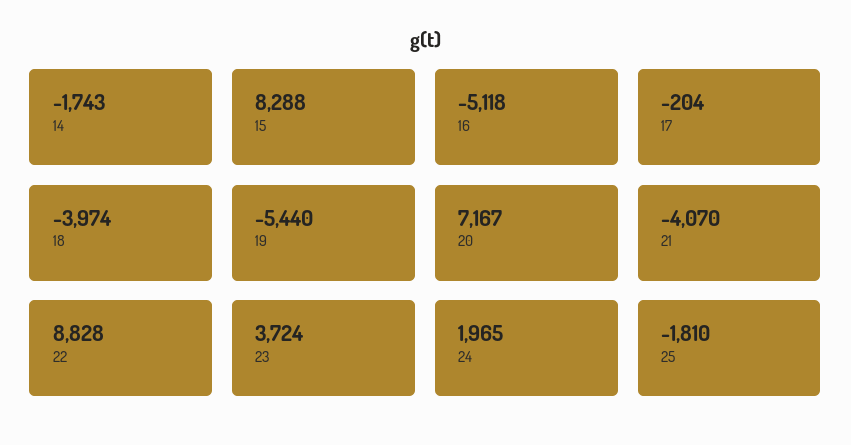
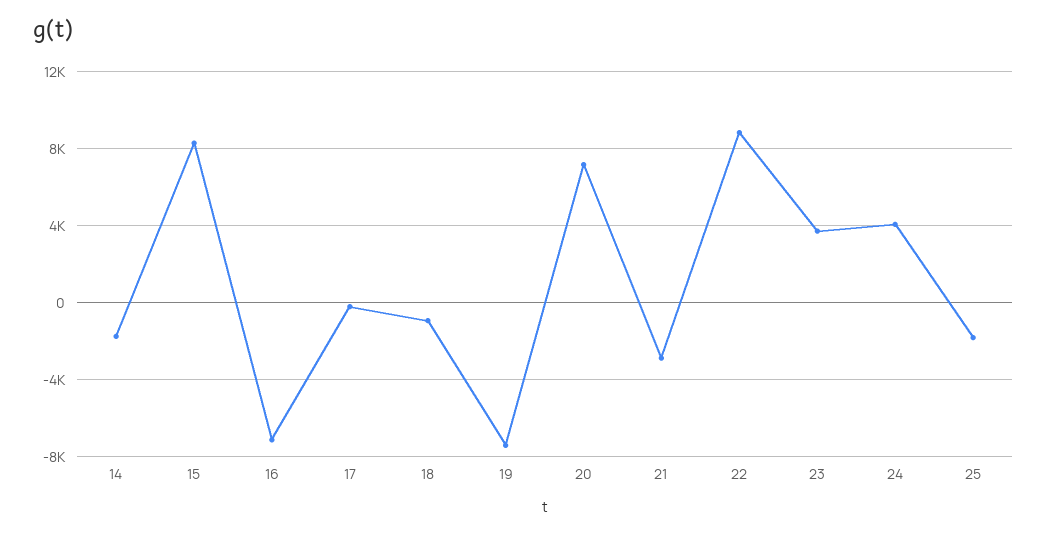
  {
    "14": -1743,
    "15": 8288,
-   "16": -5118,
+   "16": -7000,
    "17": -204,
-   "18": -3974,
+   "18": -1000,
-   "19": -5440,
+   "19": -7500,
    "20": 7167,
-   "21": -4070,
+   "21": -3000,
    "22": 8828,
    "23": 3724,
-   "24": 1965,
+   "24": 4000,
    "25": -1810
  }

